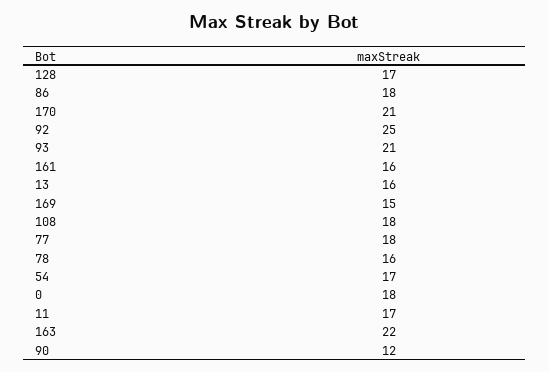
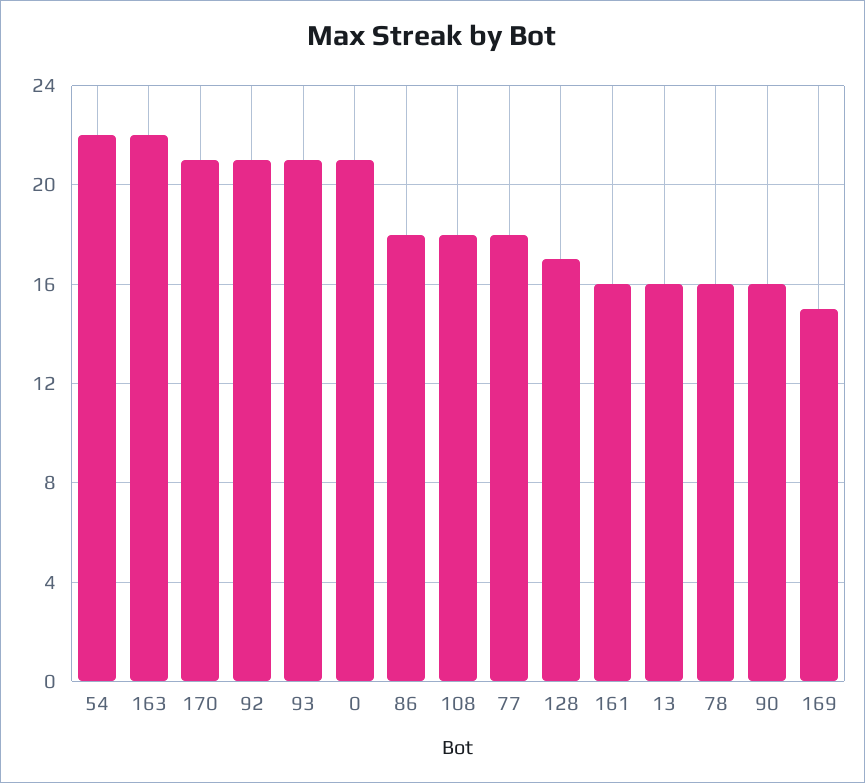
  {
    "128": 17,
    "86": 18,
    "170": 21,
-   "92": 25,
+   "92": 21,
    "93": 21,
    "161": 16,
    "13": 16,
    "169": 15,
    "108": 18,
    "77": 18,
    "78": 16,
-   "54": 17,
+   "54": 22,
-   "0": 18,
+   "0": 21,
-   "11": 17,
    "163": 22,
-   "90": 12
+   "90": 16
  }

